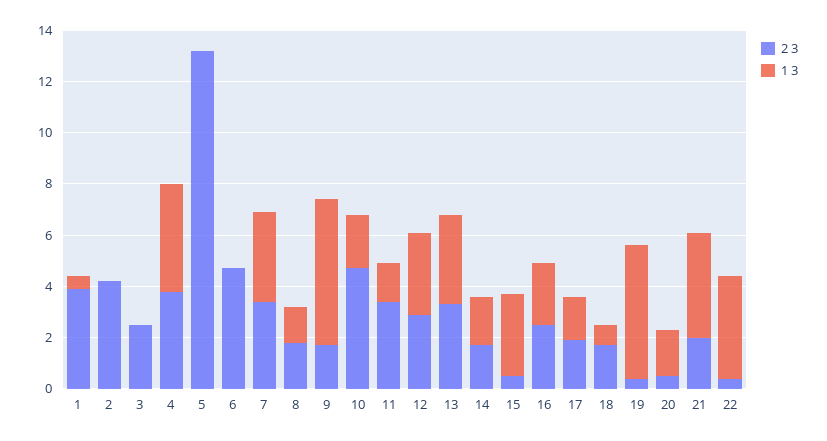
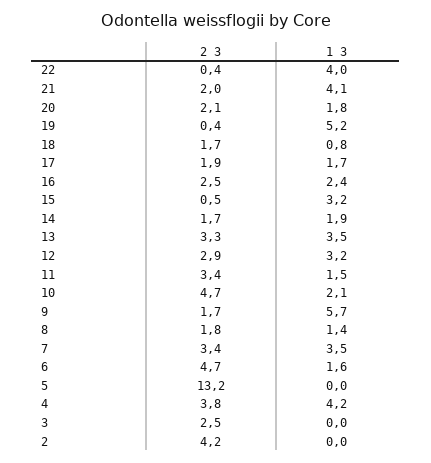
  {
    "2 3": {
-     "1": 4,
      "2": 4.2,
      "3": 2.5,
      "4": 3.8,
      "5": 13.2,
      "6": 4.7,
      "7": 3.4,
      "8": 1.8,
      "9": 1.7,
      "10": 4.7,
      "11": 3.4,
      "12": 2.9,
      "13": 3.3,
      "14": 1.7,
      "15": 0.5,
      "16": 2.5,
      "17": 1.9,
      "18": 1.7,
      "19": 0.4,
-     "20": 0.5,
+     "20": 2.1,
      "21": 2,
      "22": 0.4
    },
    "1 3": {
-     "1": 0.5,
      "2": 0,
      "3": 0,
      "4": 4.2,
      "5": 0,
-     "6": 0,
+     "6": 1.6,
      "7": 3.5,
      "8": 1.4,
      "9": 5.7,
      "10": 2.1,
      "11": 1.5,
      "12": 3.2,
      "13": 3.5,
      "14": 1.9,
      "15": 3.2,
      "16": 2.4,
      "17": 1.7,
      "18": 0.8,
      "19": 5.2,
      "20": 1.8,
      "21": 4.1,
      "22": 4
    }
  }

